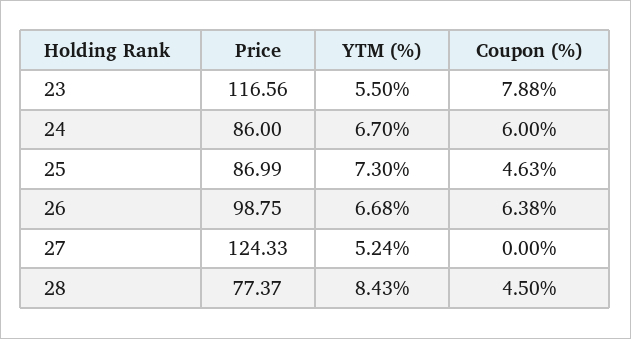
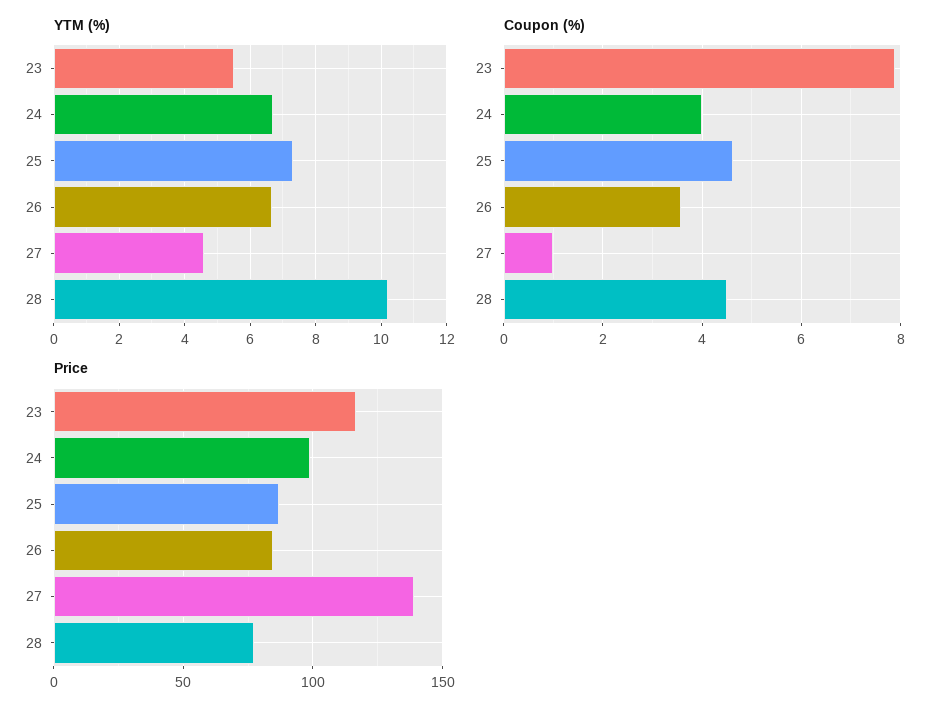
  {
    "Price": {
      "23": 116.56,
-     "24": 86,
+     "24": 100,
      "25": 86.99,
-     "26": 98.75,
+     "26": 85,
-     "27": 124.33,
+     "27": 140,
      "28": 77.37
    },
    "YTM (%)": {
      "23": 5.5,
      "24": 6.7,
      "25": 7.3,
      "26": 6.68,
-     "27": 5.24,
+     "27": 4.6,
-     "28": 8.43
+     "28": 10.2
    },
    "Coupon (%)": {
      "23": 7.88,
-     "24": 6,
+     "24": 4,
      "25": 4.63,
-     "26": 6.38,
+     "26": 3.6,
-     "27": 0,
+     "27": 1,
      "28": 4.5
    }
  }

